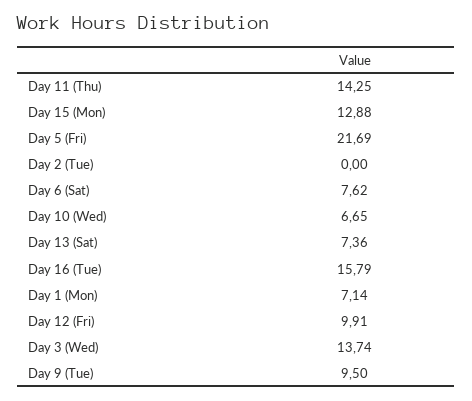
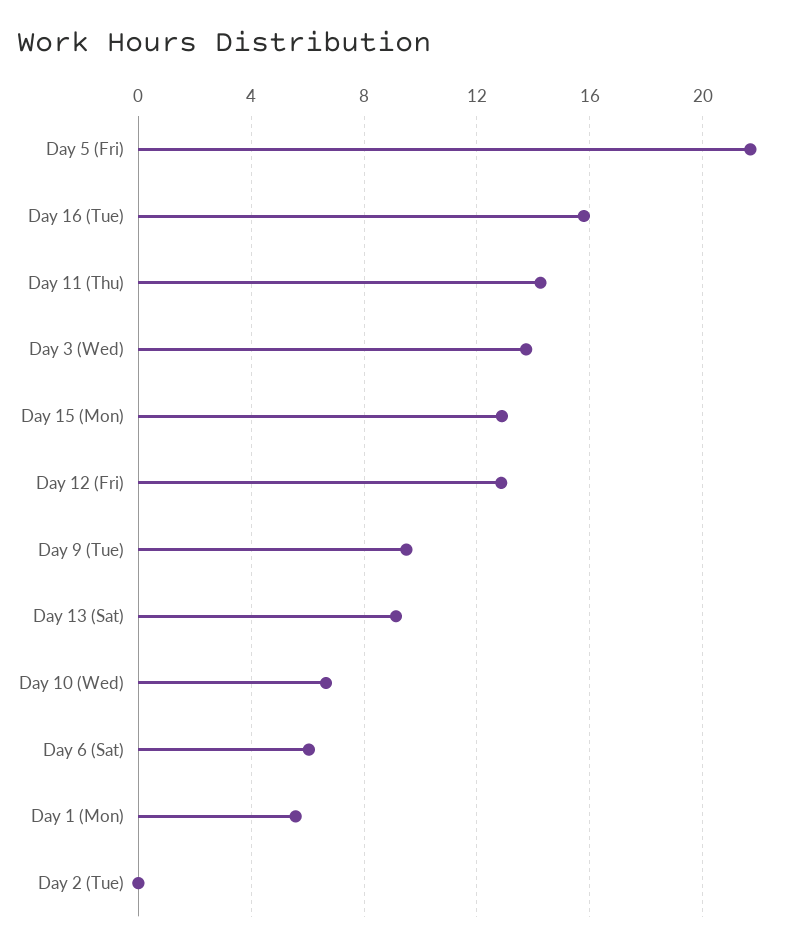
  {
    "Day 11 (Thu)": 14.25,
    "Day 15 (Mon)": 12.88,
    "Day 5 (Fri)": 21.69,
    "Day 2 (Tue)": 0,
-   "Day 6 (Sat)": 7.62,
+   "Day 6 (Sat)": 6,
    "Day 10 (Wed)": 6.65,
-   "Day 13 (Sat)": 7.36,
+   "Day 13 (Sat)": 9,
    "Day 16 (Tue)": 15.79,
-   "Day 1 (Mon)": 7.14,
+   "Day 1 (Mon)": 5.5,
-   "Day 12 (Fri)": 9.91,
+   "Day 12 (Fri)": 13,
    "Day 3 (Wed)": 13.74,
    "Day 9 (Tue)": 9.5
  }

